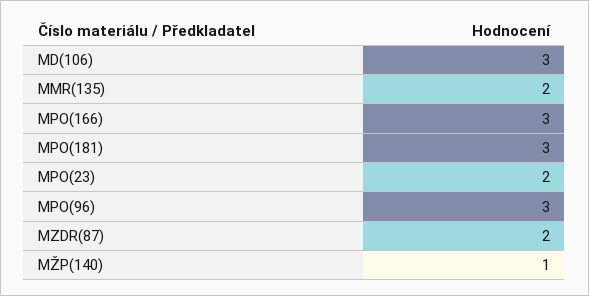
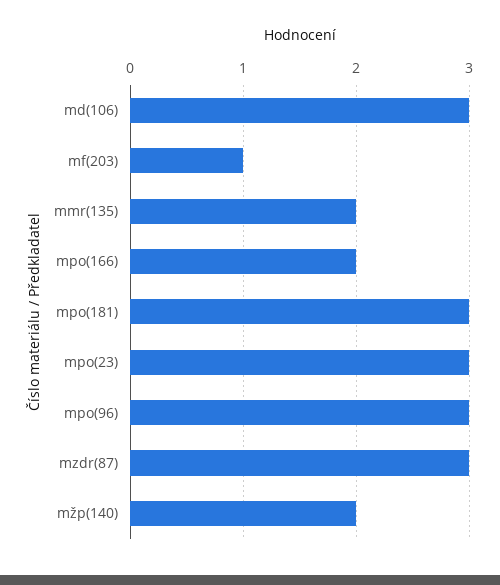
  {
    "MD(106)": 3,
    "MMR(135)": 2,
-   "MPO(166)": 3,
+   "MPO(166)": 2,
    "MPO(181)": 3,
-   "MPO(23)": 2,
+   "MPO(23)": 3,
    "MPO(96)": 3,
-   "MZDR(87)": 2,
+   "MZDR(87)": 3,
-   "MŽP(140)": 1
+   "MŽP(140)": 2,
+   "mf(203)": 1
  }

